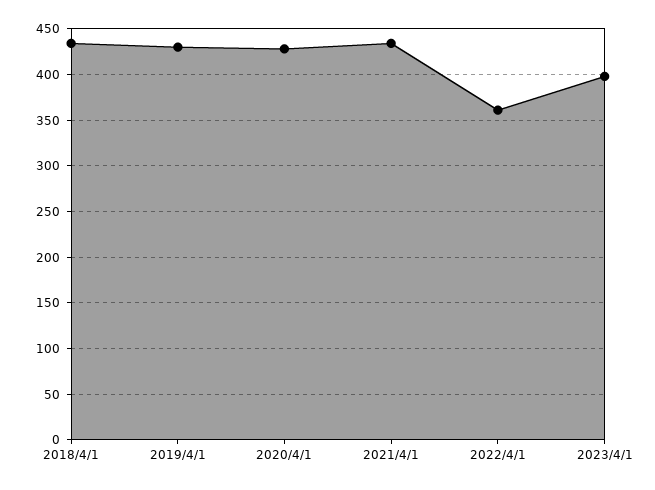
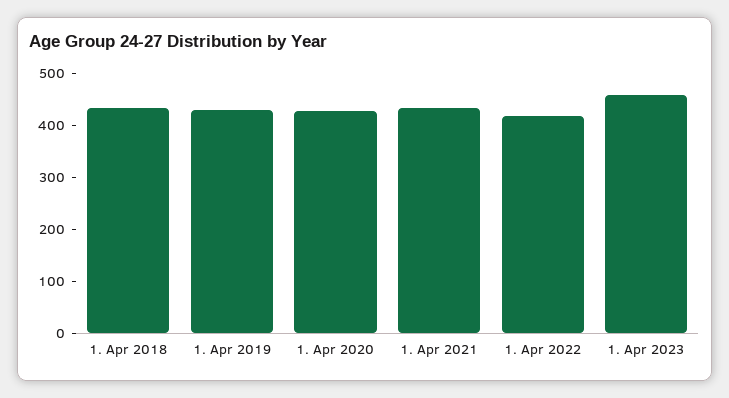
  {
    "2018/4/1": 430,
    "2019/4/1": 430,
    "2020/4/1": 430,
    "2021/4/1": 430,
-   "2022/4/1": 360,
+   "2022/4/1": 420,
-   "2023/4/1": 400
+   "2023/4/1": 460
  }

